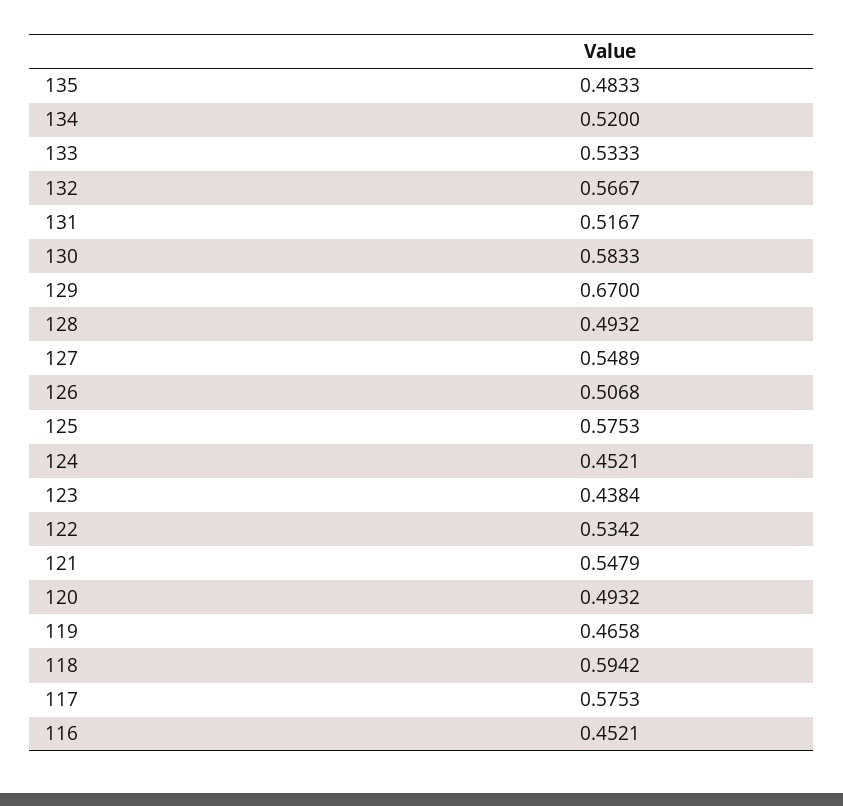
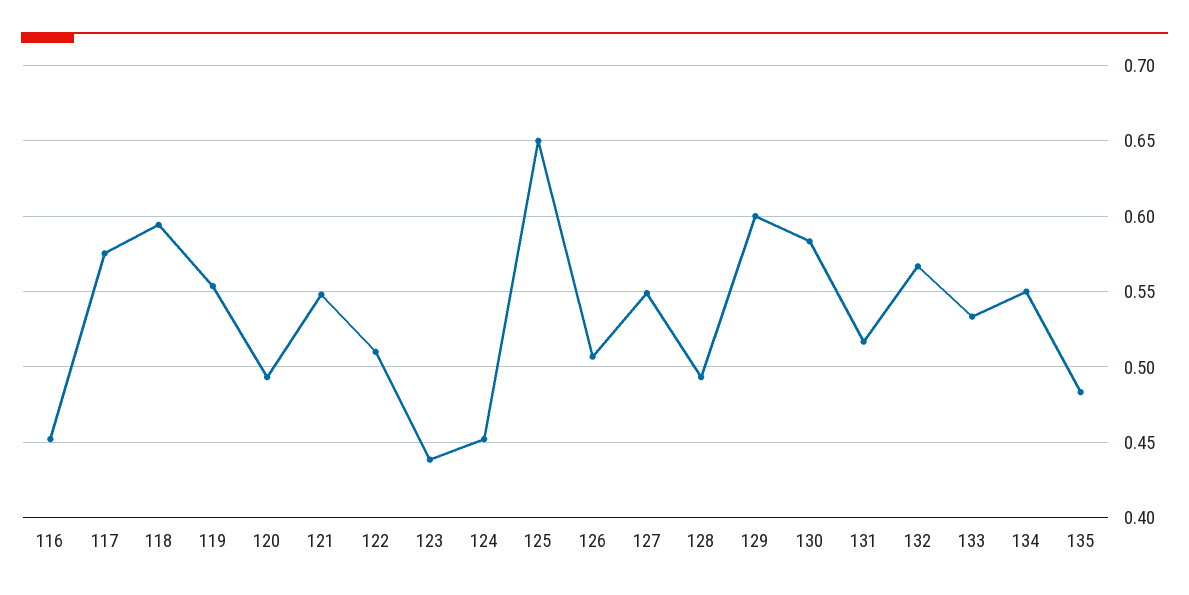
  {
    "135": 0.4833,
-   "134": 0.52,
+   "134": 0.55,
    "133": 0.5333,
    "132": 0.5667,
    "131": 0.5167,
    "130": 0.5833,
-   "129": 0.67,
+   "129": 0.6,
    "128": 0.4932,
    "127": 0.5489,
    "126": 0.5068,
-   "125": 0.5753,
+   "125": 0.65,
    "124": 0.4521,
    "123": 0.4384,
-   "122": 0.5342,
+   "122": 0.51,
    "121": 0.5479,
    "120": 0.4932,
-   "119": 0.4658,
+   "119": 0.555,
    "118": 0.5942,
    "117": 0.5753,
    "116": 0.4521
  }

